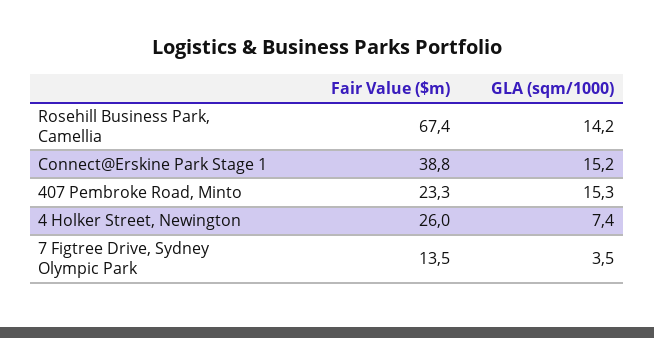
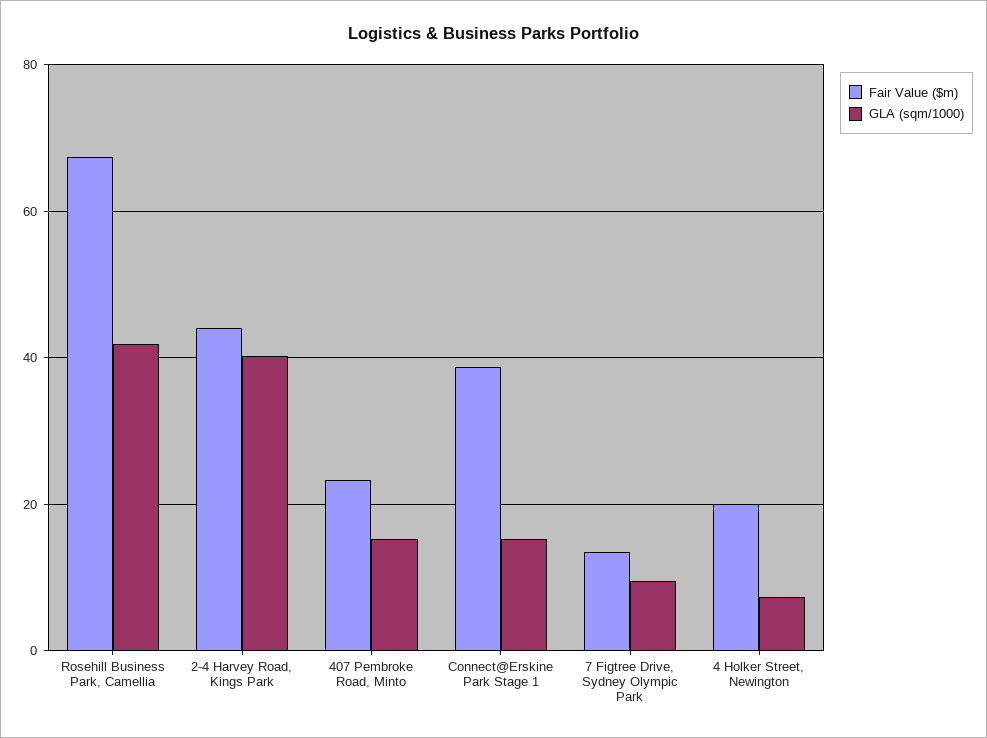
  {
    "Fair Value ($m)": {
      "Rosehill Business Park, Camellia": 67.4,
      "Connect@Erskine Park Stage 1": 38.8,
      "407 Pembroke Road, Minto": 23.3,
-     "4 Holker Street, Newington": 26,
+     "4 Holker Street, Newington": 20,
-     "7 Figtree Drive, Sydney Olympic Park": 13.5
+     "7 Figtree Drive, Sydney Olympic Park": 13.5,
+     "2-4 Harvey Road, Kings Park": 44
    },
    "GLA (sqm/1000)": {
-     "Rosehill Business Park, Camellia": 14.2,
+     "Rosehill Business Park, Camellia": 42,
      "Connect@Erskine Park Stage 1": 15.2,
      "407 Pembroke Road, Minto": 15.3,
      "4 Holker Street, Newington": 7.4,
-     "7 Figtree Drive, Sydney Olympic Park": 3.5
+     "7 Figtree Drive, Sydney Olympic Park": 10,
+     "2-4 Harvey Road, Kings Park": 40
    }
  }

